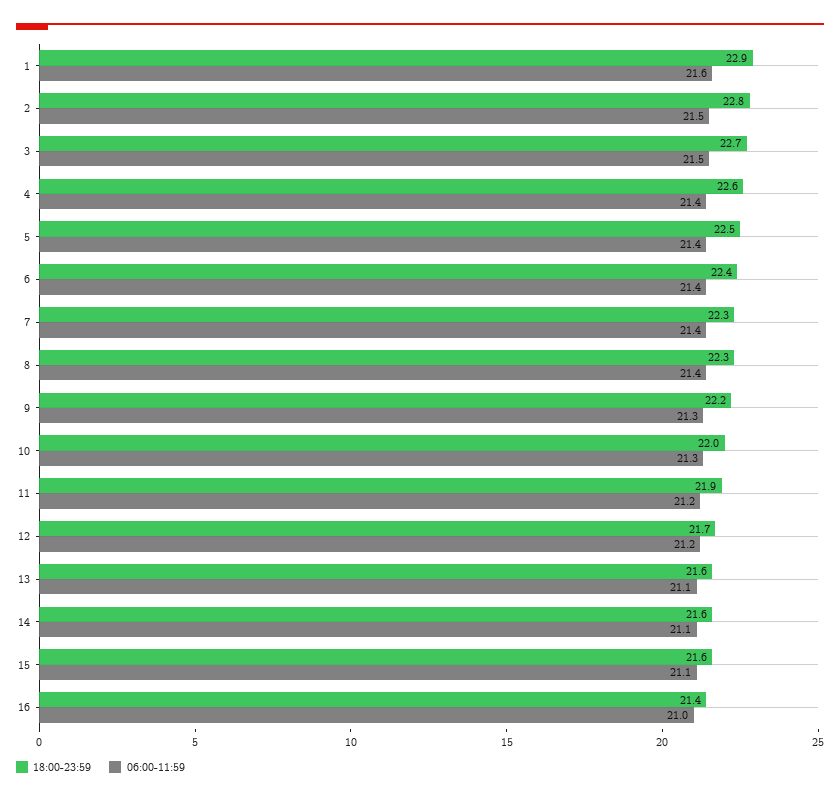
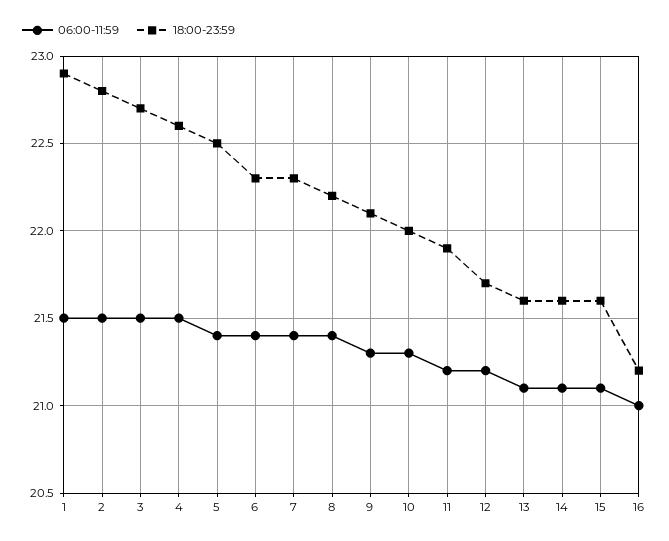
  {
    "18:00-23:59": {
      "1": 22.9,
      "2": 22.8,
      "3": 22.7,
      "4": 22.6,
      "5": 22.5,
-     "6": 22.4,
+     "6": 22.3,
      "7": 22.3,
-     "8": 22.3,
+     "8": 22.2,
-     "9": 22.2,
+     "9": 22.1,
      "10": 22,
      "11": 21.9,
      "12": 21.7,
      "13": 21.6,
      "14": 21.6,
      "15": 21.6,
-     "16": 21.4
+     "16": 21.2
    },
    "06:00-11:59": {
-     "1": 21.6,
+     "1": 21.5,
      "2": 21.5,
      "3": 21.5,
-     "4": 21.4,
+     "4": 21.5,
      "5": 21.4,
      "6": 21.4,
      "7": 21.4,
      "8": 21.4,
      "9": 21.3,
      "10": 21.3,
      "11": 21.2,
      "12": 21.2,
      "13": 21.1,
      "14": 21.1,
      "15": 21.1,
      "16": 21
    }
  }

